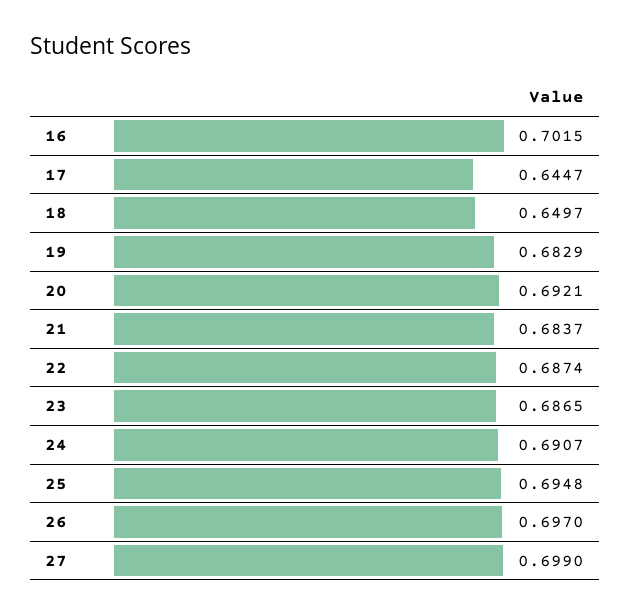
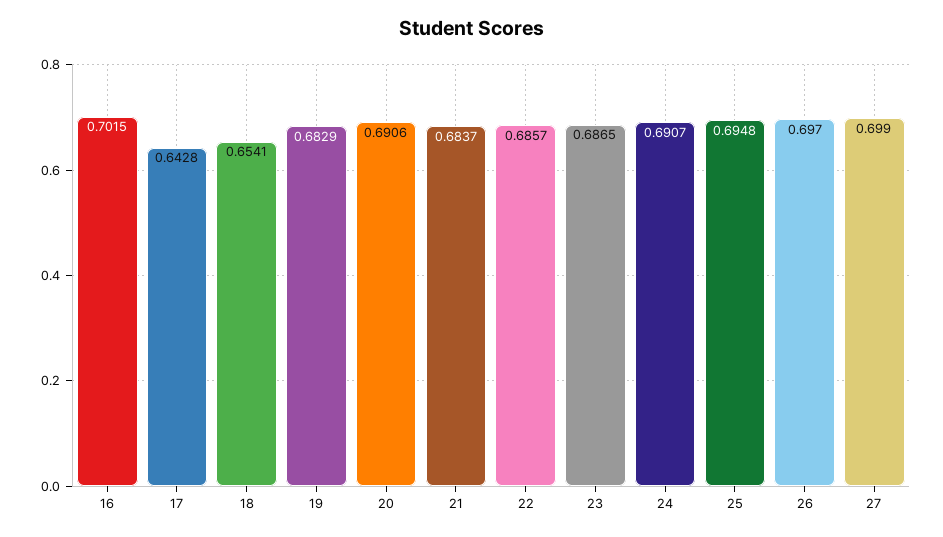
  {
    "16": 0.7015,
-   "17": 0.6447,
+   "17": 0.6428,
-   "18": 0.6497,
+   "18": 0.6541,
    "19": 0.6829,
-   "20": 0.6921,
+   "20": 0.6906,
    "21": 0.6837,
-   "22": 0.6874,
+   "22": 0.6857,
    "23": 0.6865,
    "24": 0.6907,
    "25": 0.6948,
    "26": 0.697,
    "27": 0.699
  }

